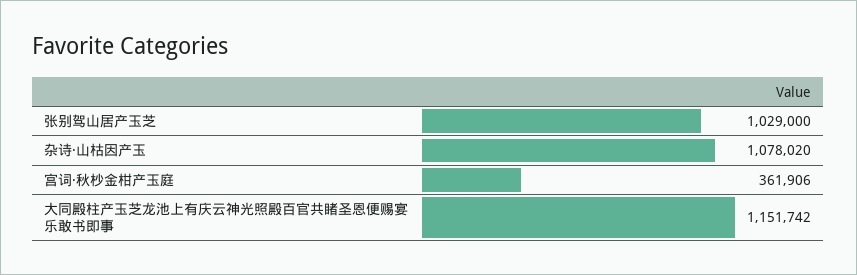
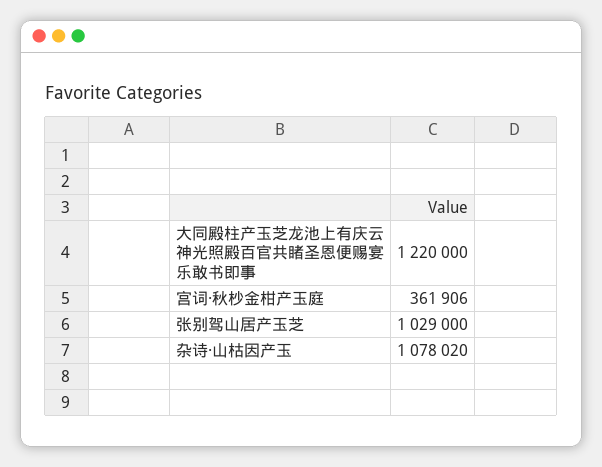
  {
    "张别驾山居产玉芝": 1029000,
    "杂诗·山枯因产玉": 1078020,
    "宫词·秋杪金柑产玉庭": 361906,
-   "大同殿柱产玉芝龙池上有庆云神光照殿百官共睹圣恩便赐宴乐敢书即事": 1151742
+   "大同殿柱产玉芝龙池上有庆云神光照殿百官共睹圣恩便赐宴乐敢书即事": 1220000
  }

